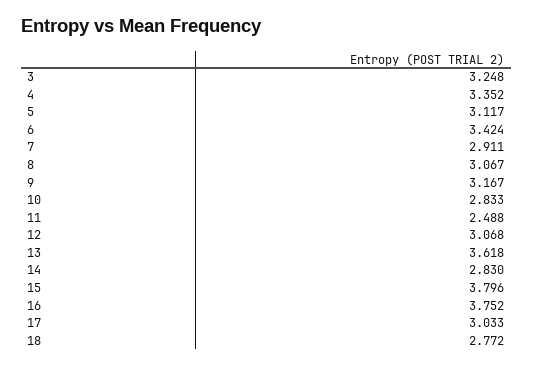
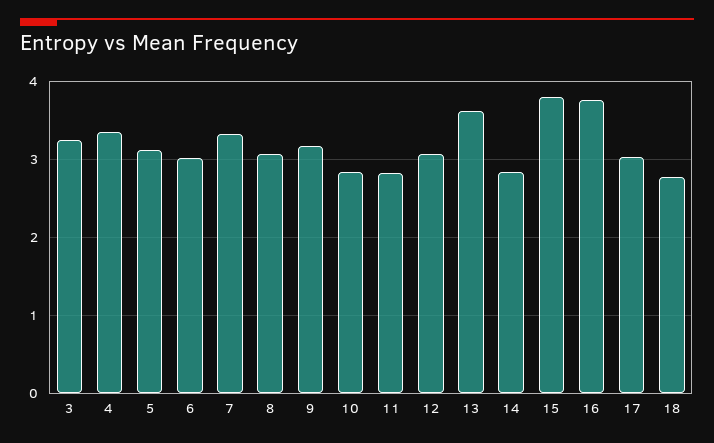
  {
    "3": 3.248,
    "4": 3.352,
    "5": 3.117,
-   "6": 3.424,
+   "6": 3,
-   "7": 2.911,
+   "7": 3.3,
    "8": 3.067,
    "9": 3.167,
    "10": 2.833,
-   "11": 2.488,
+   "11": 2.8,
    "12": 3.068,
    "13": 3.618,
    "14": 2.83,
    "15": 3.796,
    "16": 3.752,
    "17": 3.033,
    "18": 2.772
  }

